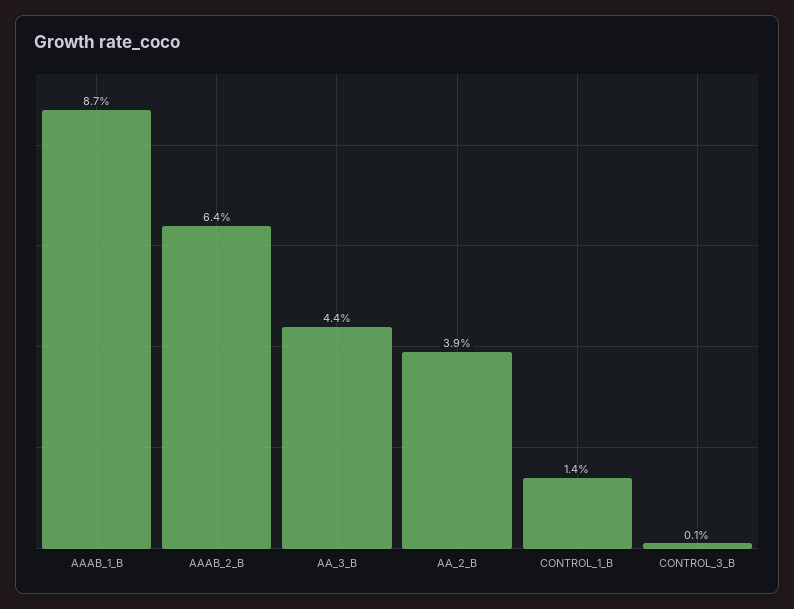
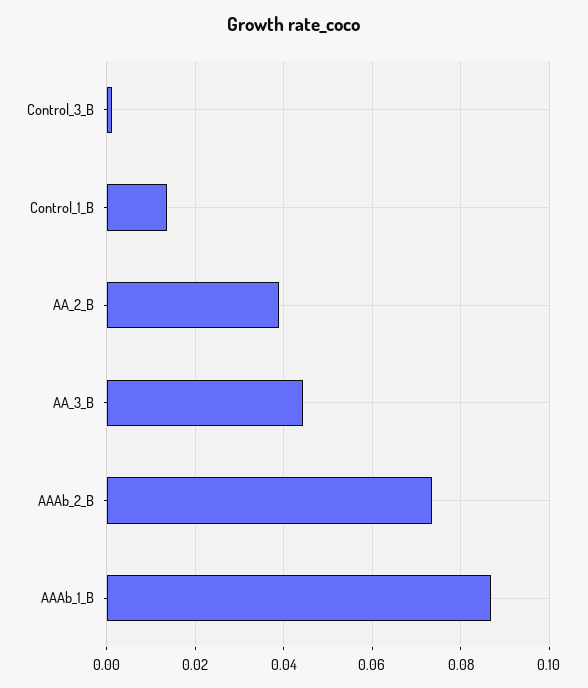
  {
    "AAAB_1_B": 0.087,
-   "AAAB_2_B": 0.064,
+   "AAAB_2_B": 0.074,
    "AA_3_B": 0.044,
    "AA_2_B": 0.039,
    "CONTROL_1_B": 0.014,
    "CONTROL_3_B": 0.001
  }

